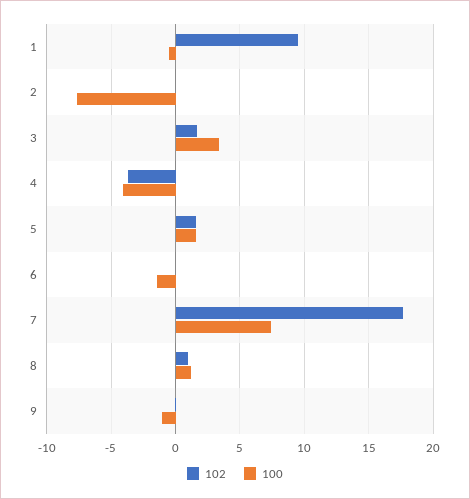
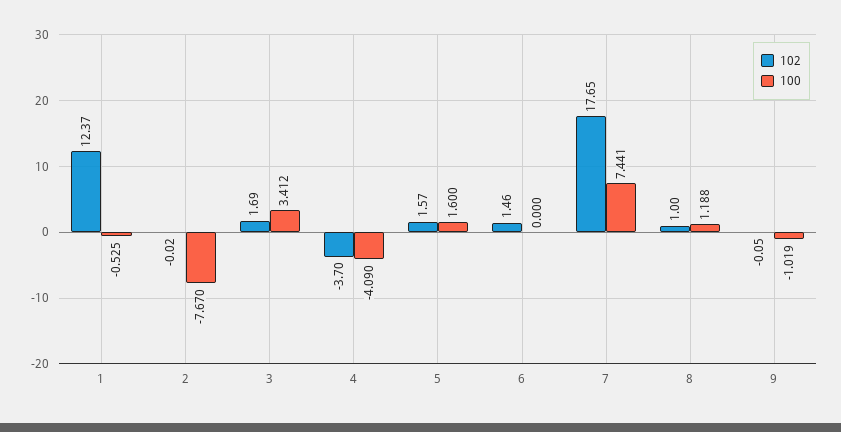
  {
    "102": {
-     "1": 9.5,
+     "1": 12.37,
      "2": -0.02,
      "3": 1.69,
      "4": -3.7,
      "5": 1.57,
-     "6": 0,
+     "6": 1.46,
      "7": 17.65,
      "8": 1,
      "9": -0.05
    },
    "100": {
      "1": -0.525,
      "2": -7.67,
      "3": 3.412,
      "4": -4.09,
      "5": 1.6,
-     "6": -1.5,
+     "6": 0,
      "7": 7.441,
      "8": 1.188,
      "9": -1.019
    }
  }

